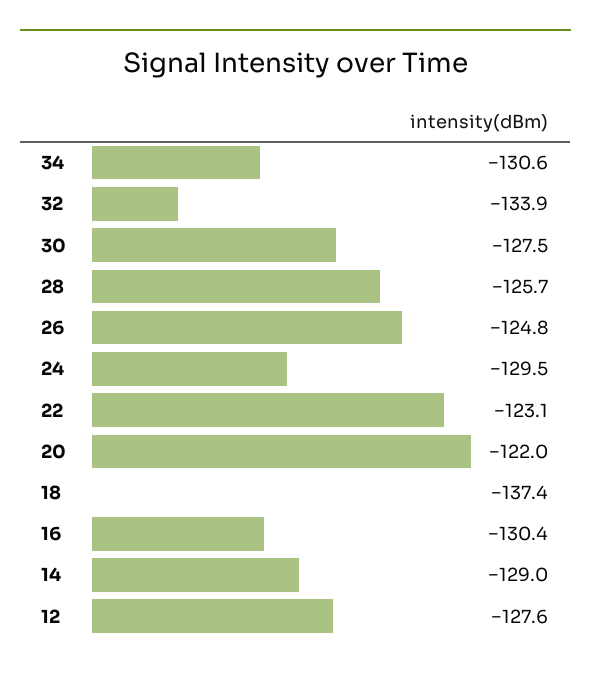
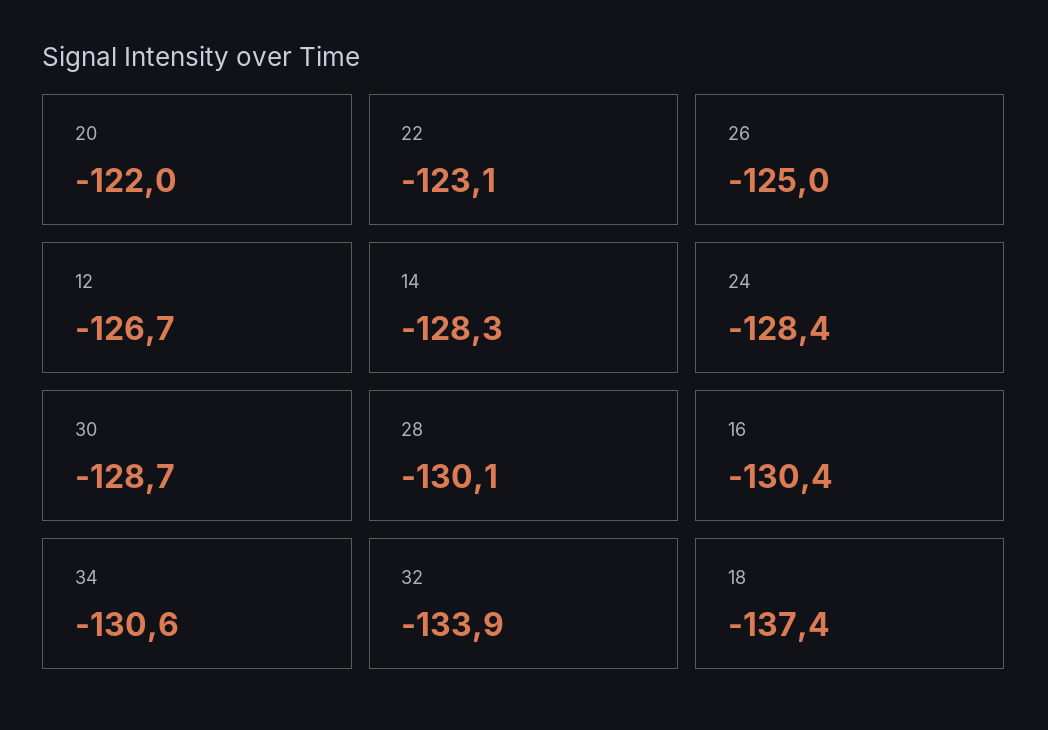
  {
    "34": -130.6,
    "32": -133.9,
-   "30": -127.5,
+   "30": -128.7,
-   "28": -125.7,
+   "28": -130.1,
-   "26": -124.8,
+   "26": -125,
-   "24": -129.5,
+   "24": -128.4,
    "22": -123.1,
    "20": -122,
    "18": -137.4,
    "16": -130.4,
-   "14": -129,
+   "14": -128.3,
-   "12": -127.6
+   "12": -126.7
  }

